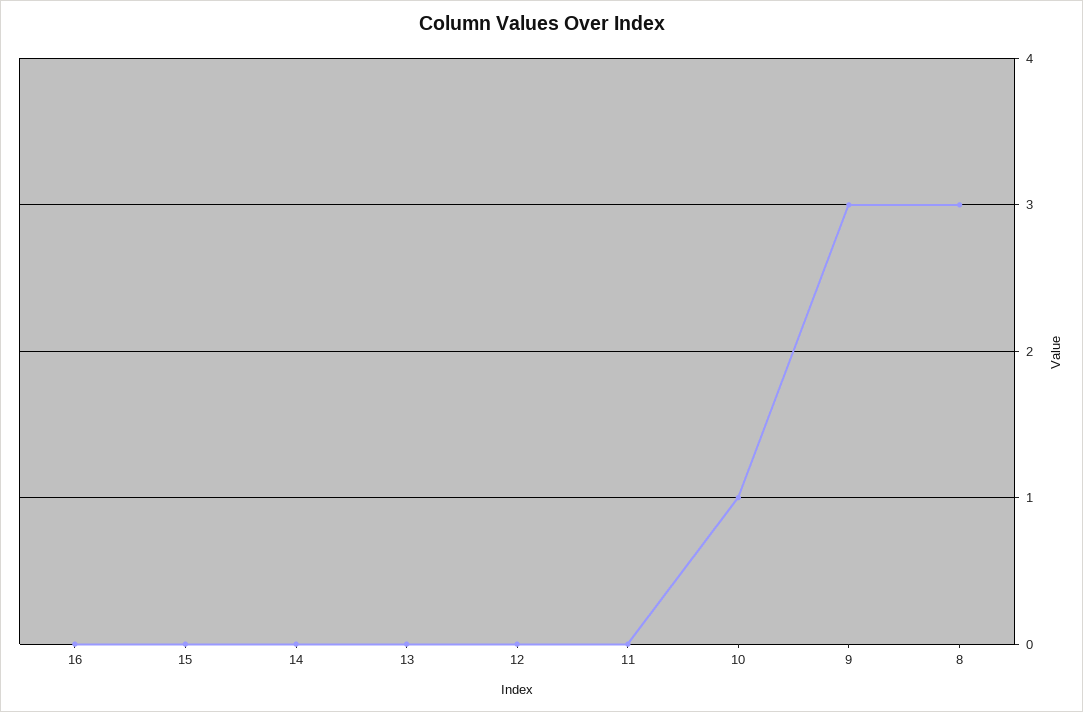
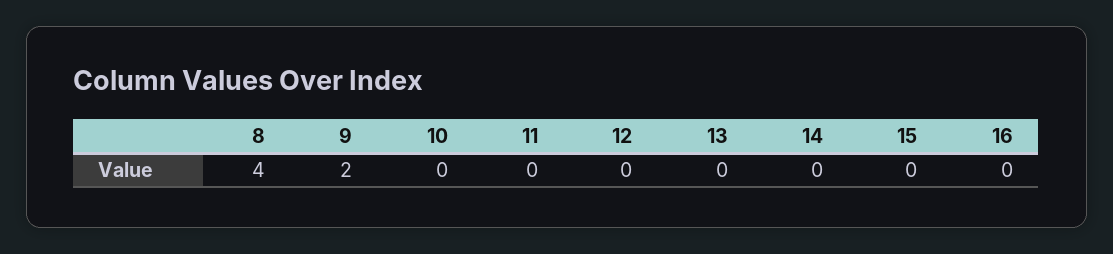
  {
    "16": 0,
    "15": 0,
    "14": 0,
    "13": 0,
    "12": 0,
    "11": 0,
-   "10": 1,
+   "10": 0,
-   "9": 3,
+   "9": 2,
-   "8": 3
+   "8": 4
  }

